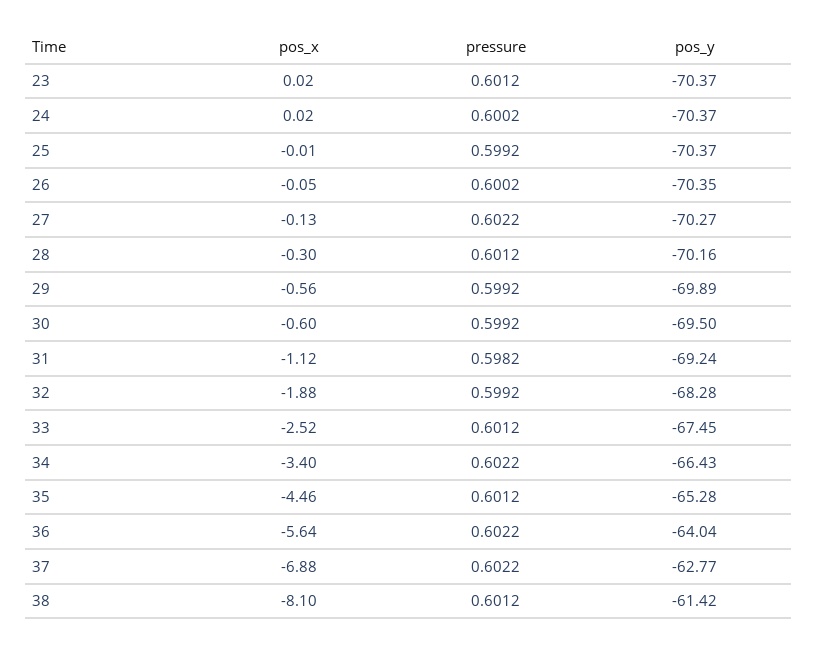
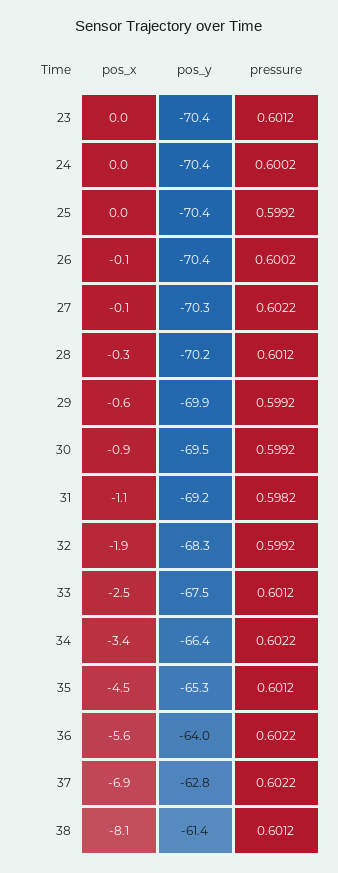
  {
    "pos_x": {
      "23": 0.02,
      "24": 0.02,
      "25": -0.01,
      "26": -0.05,
      "27": -0.13,
      "28": -0.3,
      "29": -0.56,
-     "30": -0.6,
+     "30": -0.9,
      "31": -1.12,
      "32": -1.88,
      "33": -2.52,
      "34": -3.4,
      "35": -4.46,
      "36": -5.64,
      "37": -6.88,
      "38": -8.1
    },
    "pressure": {
      "23": 0.6012,
      "24": 0.6002,
      "25": 0.5992,
      "26": 0.6002,
      "27": 0.6022,
      "28": 0.6012,
      "29": 0.5992,
      "30": 0.5992,
      "31": 0.5982,
      "32": 0.5992,
      "33": 0.6012,
      "34": 0.6022,
      "35": 0.6012,
      "36": 0.6022,
      "37": 0.6022,
      "38": 0.6012
    },
    "pos_y": {
      "23": -70.37,
      "24": -70.37,
      "25": -70.37,
      "26": -70.35,
      "27": -70.27,
      "28": -70.16,
      "29": -69.89,
      "30": -69.5,
      "31": -69.24,
      "32": -68.28,
      "33": -67.45,
      "34": -66.43,
      "35": -65.28,
      "36": -64.04,
      "37": -62.77,
      "38": -61.42
    }
  }

